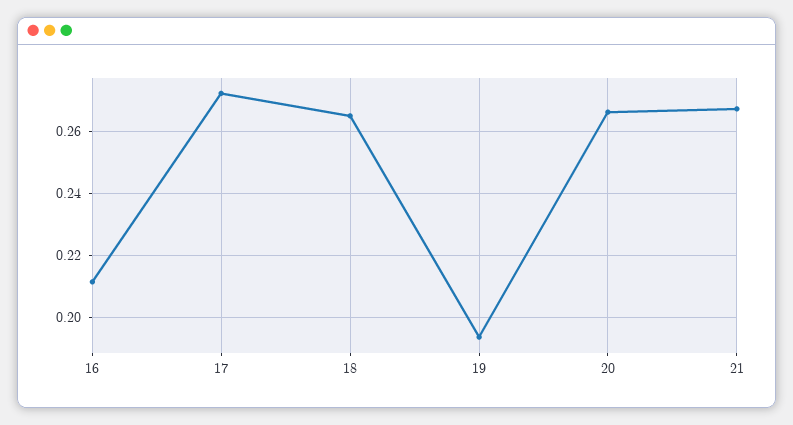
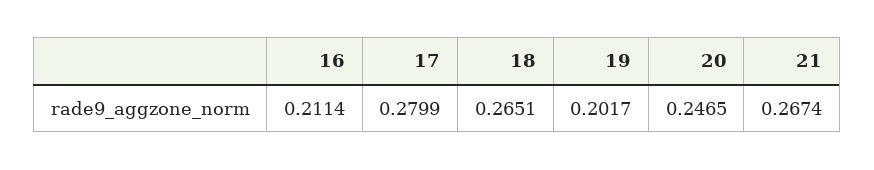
  {
    "16": 0.2114,
-   "17": 0.272,
+   "17": 0.2799,
    "18": 0.2651,
-   "19": 0.194,
+   "19": 0.2017,
-   "20": 0.266,
+   "20": 0.2465,
    "21": 0.2674
  }

